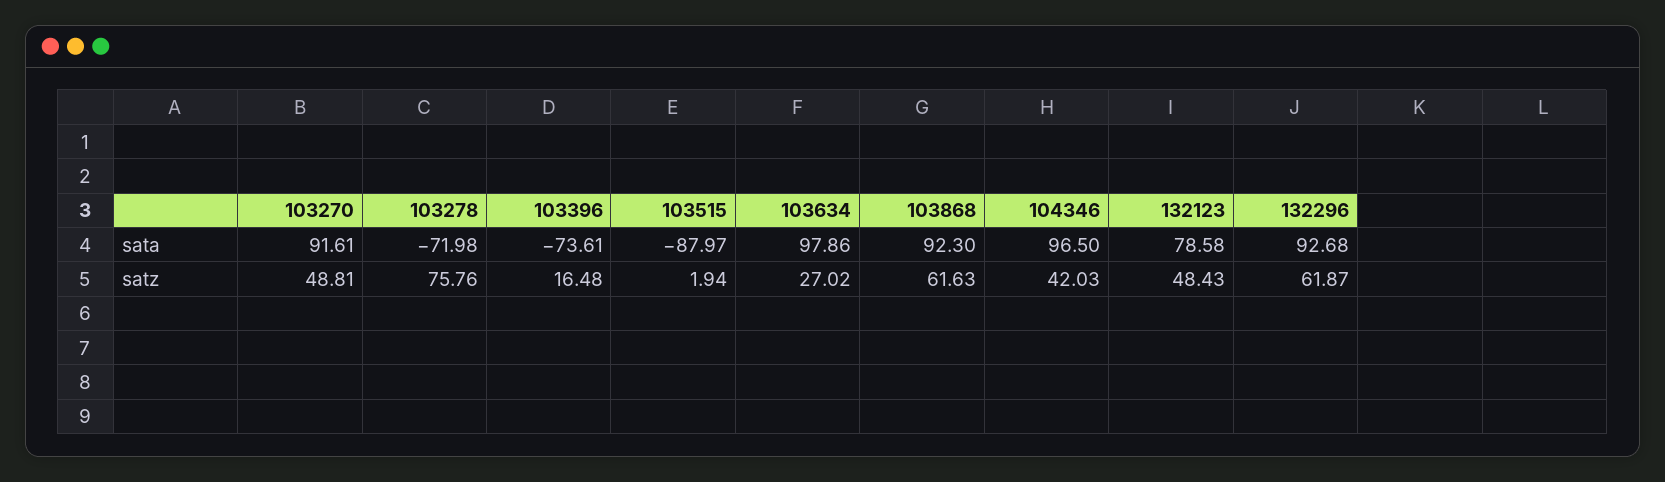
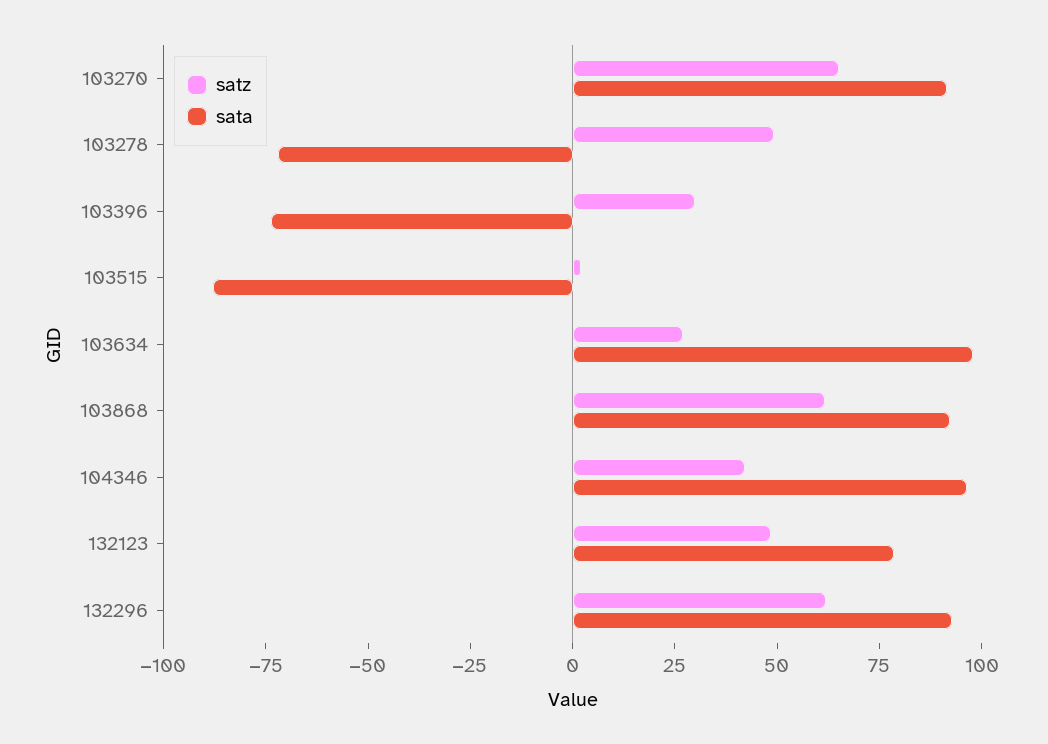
  {
    "sata": {
      "103270": 91.61,
      "103278": -71.98,
      "103396": -73.61,
      "103515": -87.97,
      "103634": 97.86,
      "103868": 92.3,
      "104346": 96.5,
      "132123": 78.58,
      "132296": 92.68
    },
    "satz": {
-     "103270": 48.81,
+     "103270": 65,
-     "103278": 75.76,
+     "103278": 50,
-     "103396": 16.48,
+     "103396": 30,
      "103515": 1.94,
      "103634": 27.02,
      "103868": 61.63,
      "104346": 42.03,
      "132123": 48.43,
      "132296": 61.87
    }
  }

